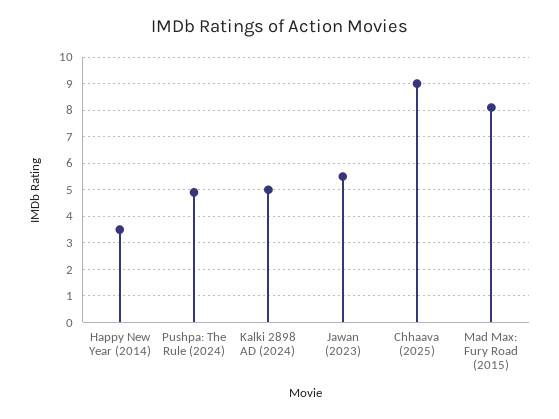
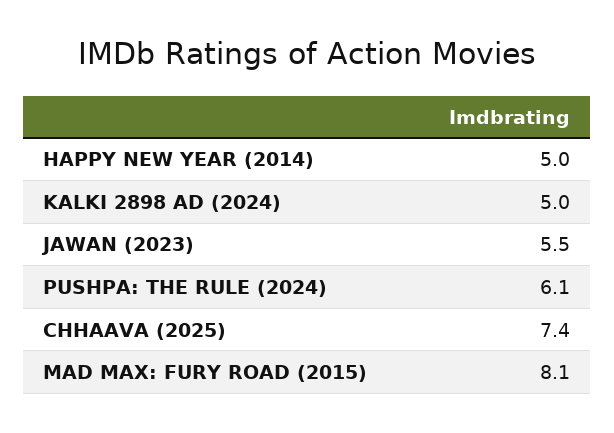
  {
-   "Happy New Year (2014)": 3.5,
+   "Happy New Year (2014)": 5,
-   "Pushpa: The Rule (2024)": 5,
+   "Pushpa: The Rule (2024)": 6.1,
    "Kalki 2898 AD (2024)": 5,
    "Jawan (2023)": 5.5,
-   "Chhaava (2025)": 9,
+   "Chhaava (2025)": 7.4,
    "Mad Max: Fury Road (2015)": 8.1
  }

